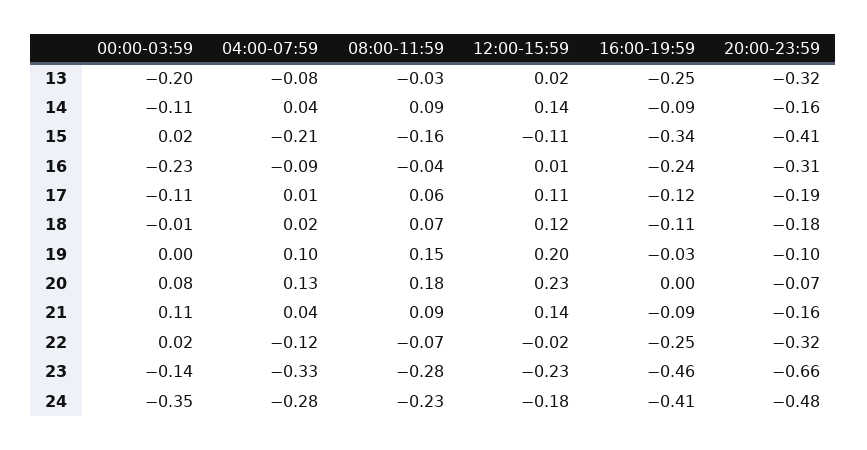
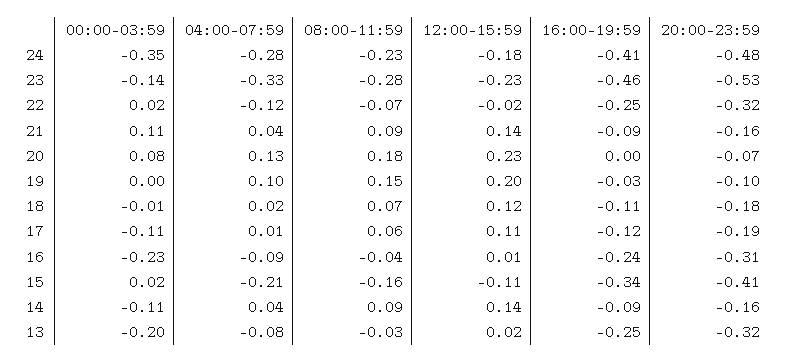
  {
    "00:00-03:59": {
      "13": -0.2,
      "14": -0.11,
      "15": 0.02,
      "16": -0.23,
      "17": -0.11,
      "18": -0.01,
      "19": 0,
      "20": 0.08,
      "21": 0.11,
      "22": 0.02,
      "23": -0.14,
      "24": -0.35
    },
    "04:00-07:59": {
      "13": -0.08,
      "14": 0.04,
      "15": -0.21,
      "16": -0.09,
      "17": 0.01,
      "18": 0.02,
      "19": 0.1,
      "20": 0.13,
      "21": 0.04,
      "22": -0.12,
      "23": -0.33,
      "24": -0.28
    },
    "08:00-11:59": {
      "13": -0.03,
      "14": 0.09,
      "15": -0.16,
      "16": -0.04,
      "17": 0.06,
      "18": 0.07,
      "19": 0.15,
      "20": 0.18,
      "21": 0.09,
      "22": -0.07,
      "23": -0.28,
      "24": -0.23
    },
    "12:00-15:59": {
      "13": 0.02,
      "14": 0.14,
      "15": -0.11,
      "16": 0.01,
      "17": 0.11,
      "18": 0.12,
      "19": 0.2,
      "20": 0.23,
      "21": 0.14,
      "22": -0.02,
      "23": -0.23,
      "24": -0.18
    },
    "16:00-19:59": {
      "13": -0.25,
      "14": -0.09,
      "15": -0.34,
      "16": -0.24,
      "17": -0.12,
      "18": -0.11,
      "19": -0.03,
      "20": 0,
      "21": -0.09,
      "22": -0.25,
      "23": -0.46,
      "24": -0.41
    },
    "20:00-23:59": {
      "13": -0.32,
      "14": -0.16,
      "15": -0.41,
      "16": -0.31,
      "17": -0.19,
      "18": -0.18,
      "19": -0.1,
      "20": -0.07,
      "21": -0.16,
      "22": -0.32,
-     "23": -0.66,
+     "23": -0.53,
      "24": -0.48
    }
  }

